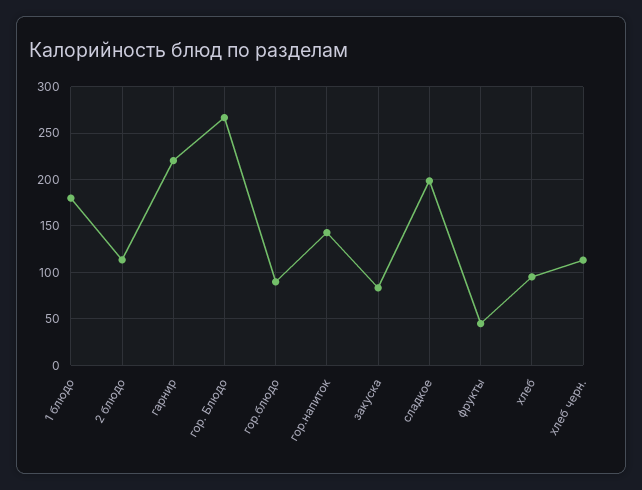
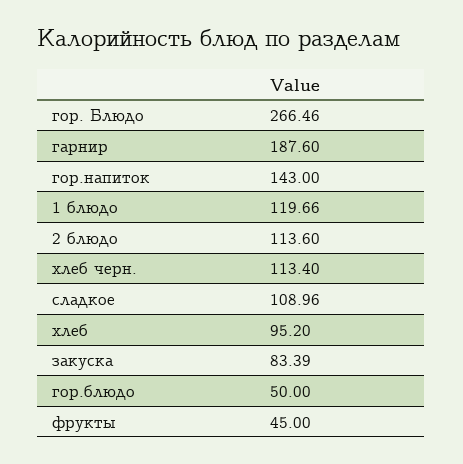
  {
-   "1 блюдо": 180,
+   "1 блюдо": 119.66,
    "2 блюдо": 113.6,
-   "гарнир": 220,
+   "гарнир": 187.6,
    "гор. Блюдо": 266.46,
-   "гор.блюдо": 90,
+   "гор.блюдо": 50,
    "гор.напиток": 143,
    "закуска": 83.39,
-   "сладкое": 200,
+   "сладкое": 108.96,
    "фрукты": 45,
    "хлеб": 95.2,
    "хлеб черн.": 113.4
  }

